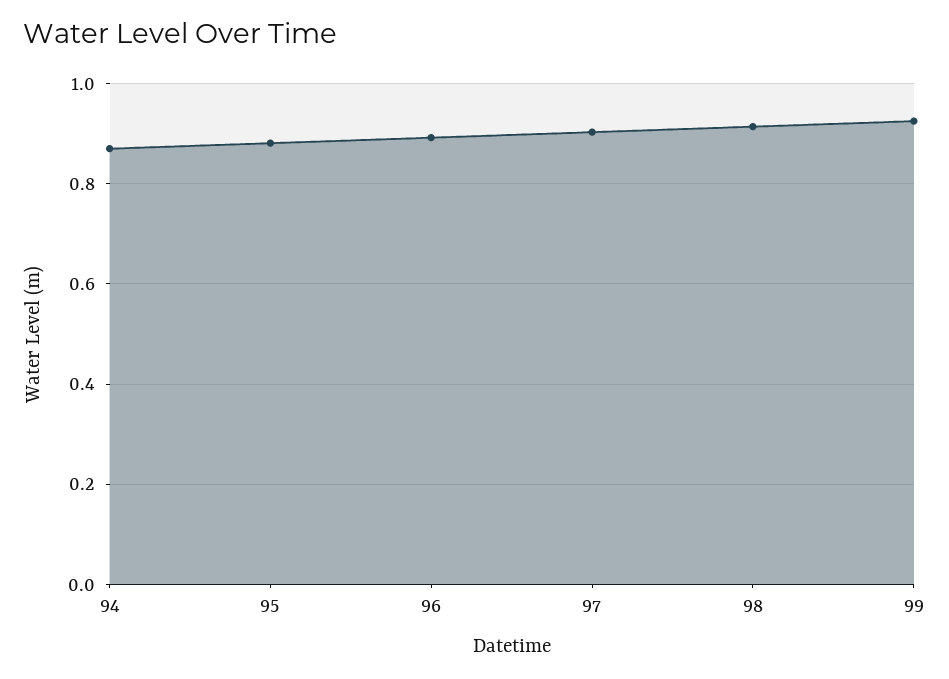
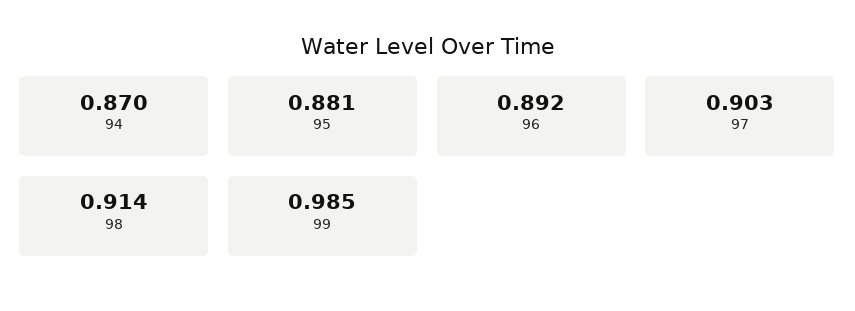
  {
    "94": 0.87,
    "95": 0.881,
    "96": 0.892,
    "97": 0.903,
    "98": 0.914,
-   "99": 0.92
+   "99": 0.985
  }

